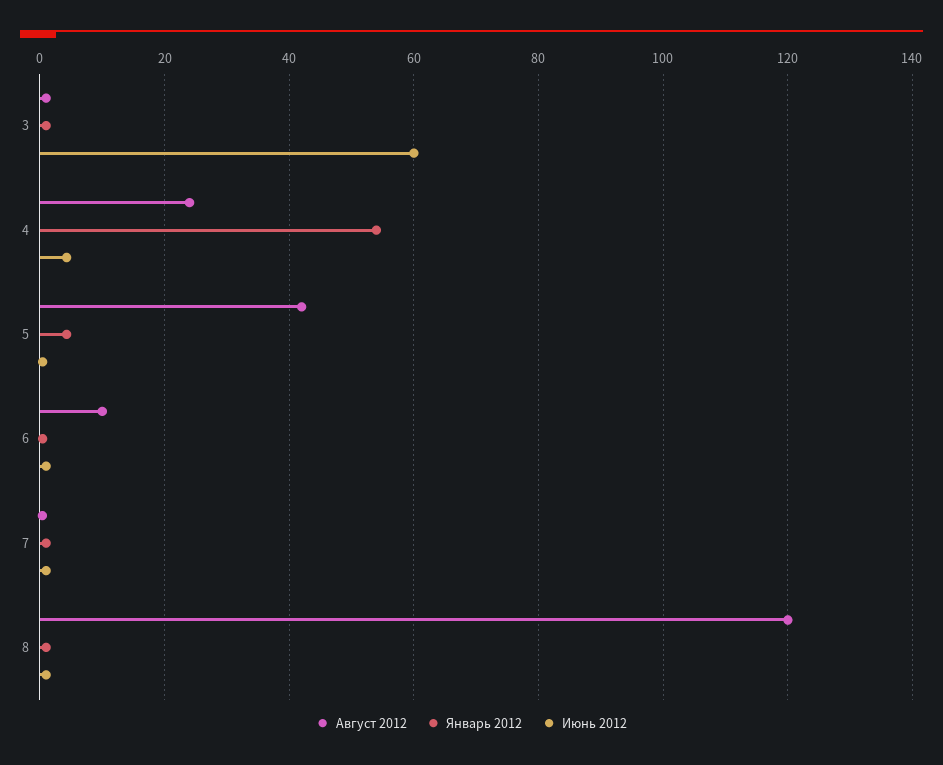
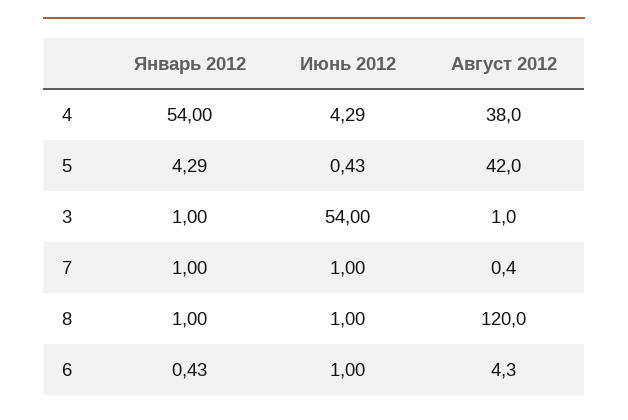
  {
    "Август 2012": {
      "3": 1,
-     "4": 24,
+     "4": 38,
      "5": 42,
-     "6": 10,
+     "6": 4.3,
      "7": 0.4,
      "8": 120
    },
    "Январь 2012": {
      "3": 1,
      "4": 54,
      "5": 4.29,
      "6": 0.43,
      "7": 1,
      "8": 1
    },
    "Июнь 2012": {
-     "3": 60,
+     "3": 54,
      "4": 4.29,
      "5": 0.43,
      "6": 1,
      "7": 1,
      "8": 1
    }
  }

